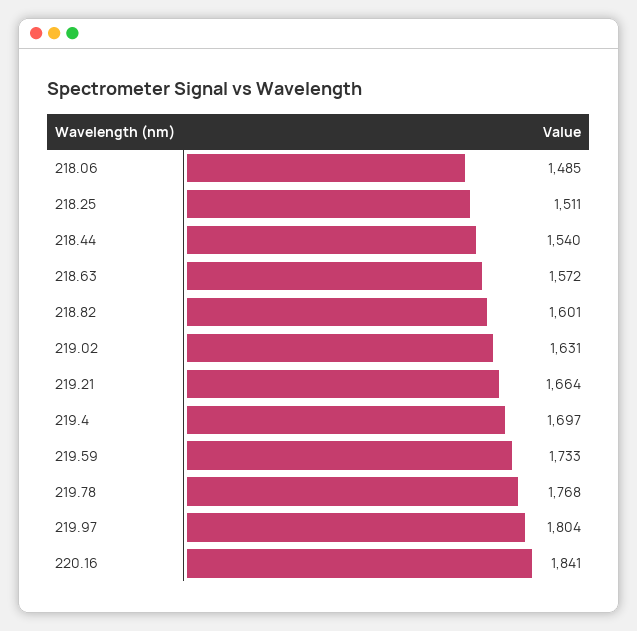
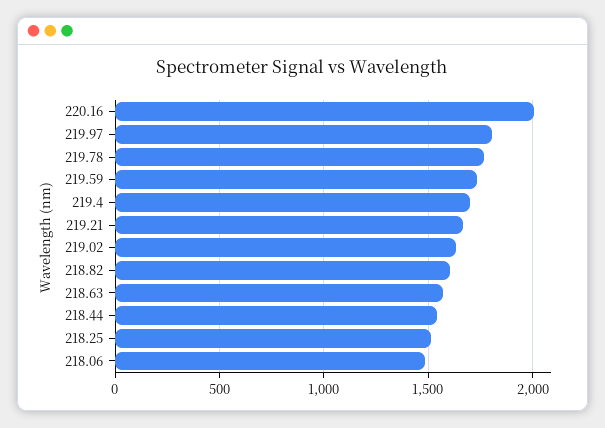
  {
    "218.06": 1485,
    "218.25": 1511,
    "218.44": 1540,
    "218.63": 1572,
    "218.82": 1601,
    "219.02": 1631,
    "219.21": 1664,
    "219.4": 1697,
    "219.59": 1733,
    "219.78": 1768,
    "219.97": 1804,
-   "220.16": 1841
+   "220.16": 2000
  }

